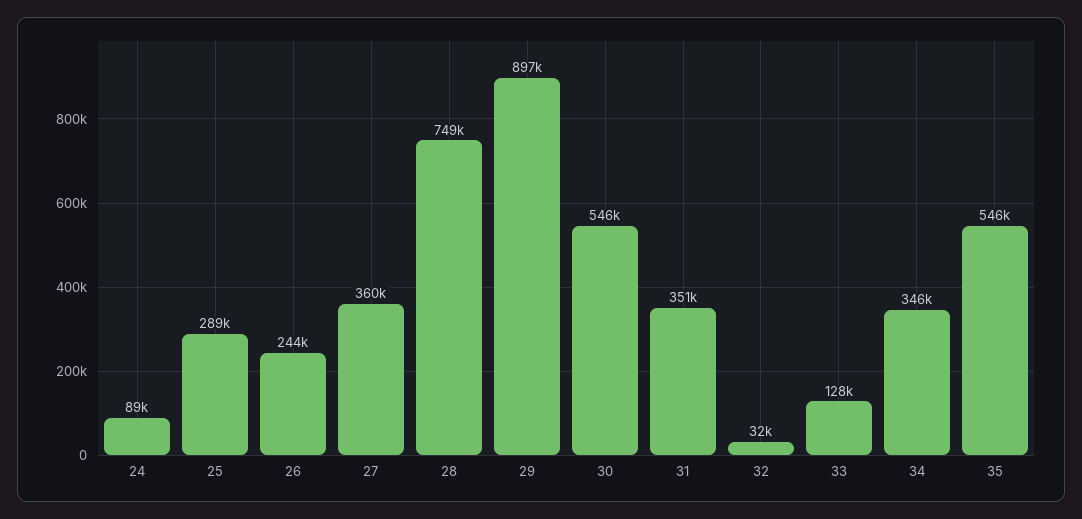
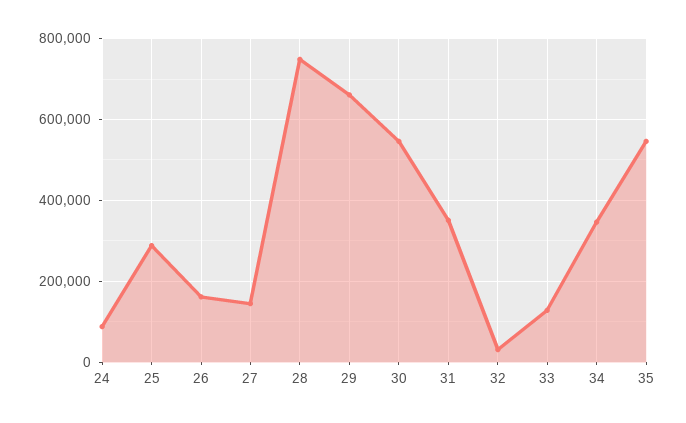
  {
    "24": 89000,
    "25": 289000,
-   "26": 244000,
+   "26": 160000,
-   "27": 360000,
+   "27": 140000,
    "28": 749000,
-   "29": 897000,
+   "29": 660000,
    "30": 546000,
    "31": 351000,
    "32": 32000,
    "33": 128000,
    "34": 346000,
    "35": 546000
  }

